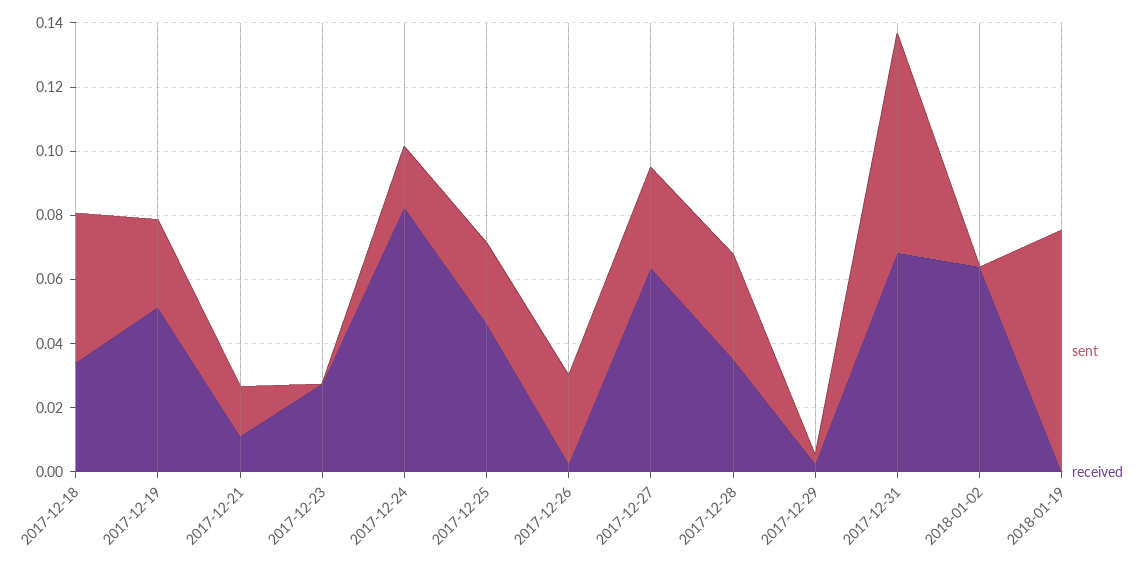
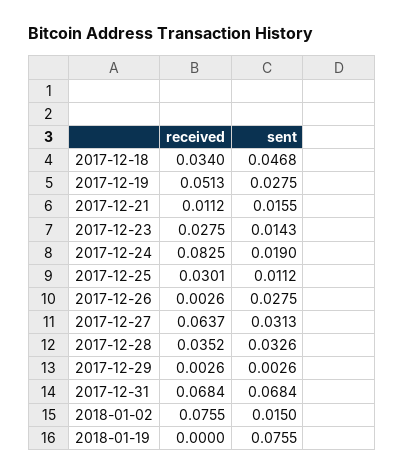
  {
    "sent": {
      "2017-12-18": 0.0468,
      "2017-12-19": 0.0275,
      "2017-12-21": 0.0155,
-     "2017-12-23": 0,
+     "2017-12-23": 0.0143,
      "2017-12-24": 0.019,
-     "2017-12-25": 0.025,
+     "2017-12-25": 0.0112,
      "2017-12-26": 0.0275,
      "2017-12-27": 0.0313,
      "2017-12-28": 0.0326,
      "2017-12-29": 0.0026,
      "2017-12-31": 0.0684,
-     "2018-01-02": 0,
+     "2018-01-02": 0.015,
      "2018-01-19": 0.0755
    },
    "received": {
      "2017-12-18": 0.034,
      "2017-12-19": 0.0513,
      "2017-12-21": 0.0112,
      "2017-12-23": 0.0275,
      "2017-12-24": 0.0825,
-     "2017-12-25": 0.045,
+     "2017-12-25": 0.0301,
      "2017-12-26": 0.0026,
      "2017-12-27": 0.0637,
      "2017-12-28": 0.0352,
      "2017-12-29": 0.0026,
      "2017-12-31": 0.0684,
-     "2018-01-02": 0.065,
+     "2018-01-02": 0.0755,
      "2018-01-19": 0
    }
  }

